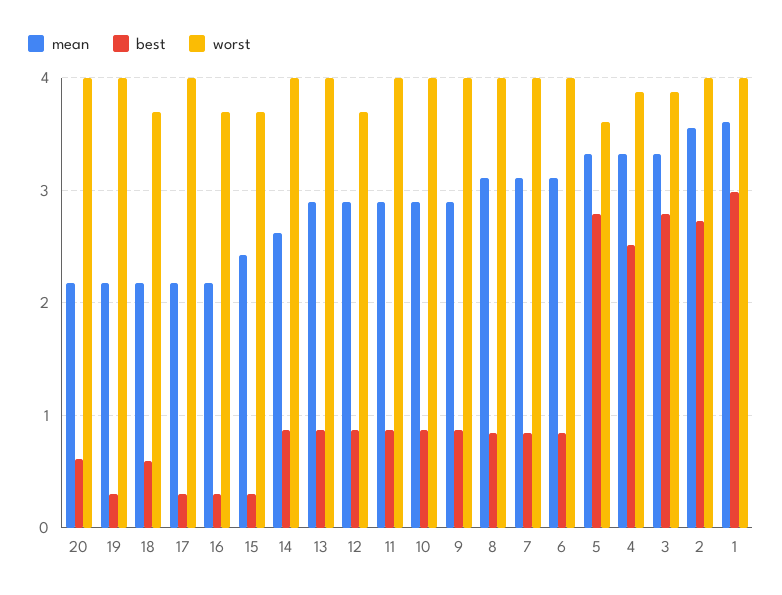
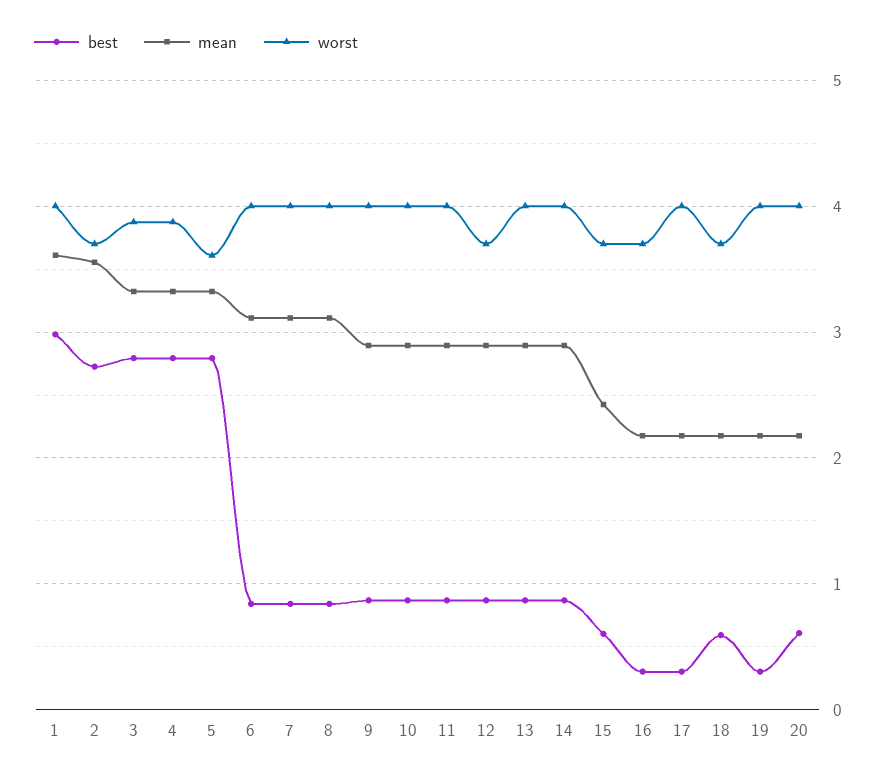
  {
    "mean": {
      "20": 2.2,
      "19": 2.2,
      "18": 2.2,
      "17": 2.2,
      "16": 2.2,
      "15": 2.4,
-     "14": 2.6,
+     "14": 2.9,
      "13": 2.9,
      "12": 2.9,
      "11": 2.9,
      "10": 2.9,
      "9": 2.9,
      "8": 3.1,
      "7": 3.1,
      "6": 3.1,
      "5": 3.3,
      "4": 3.3,
      "3": 3.3,
      "2": 3.6,
      "1": 3.6
    },
    "best": {
      "20": 0.6,
      "19": 0.3,
      "18": 0.6,
      "17": 0.3,
      "16": 0.3,
-     "15": 0.3,
+     "15": 0.6,
      "14": 0.9,
      "13": 0.9,
      "12": 0.9,
      "11": 0.9,
      "10": 0.9,
      "9": 0.9,
      "8": 0.8,
      "7": 0.8,
      "6": 0.8,
      "5": 2.8,
-     "4": 2.5,
+     "4": 2.8,
      "3": 2.8,
      "2": 2.7,
      "1": 3
    },
    "worst": {
      "20": 4,
      "19": 4,
      "18": 3.7,
      "17": 4,
      "16": 3.7,
      "15": 3.7,
      "14": 4,
      "13": 4,
      "12": 3.7,
      "11": 4,
      "10": 4,
      "9": 4,
      "8": 4,
      "7": 4,
      "6": 4,
      "5": 3.6,
      "4": 3.9,
      "3": 3.9,
-     "2": 4,
+     "2": 3.7,
      "1": 4
    }
  }

